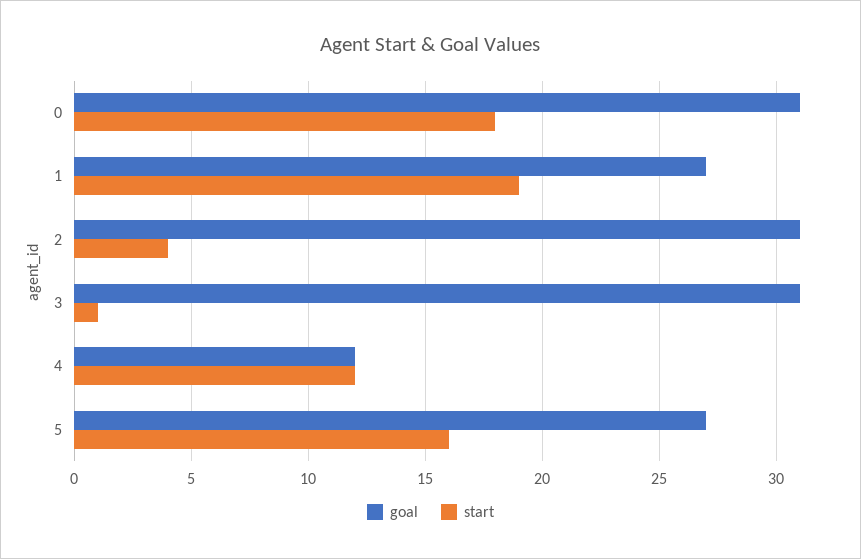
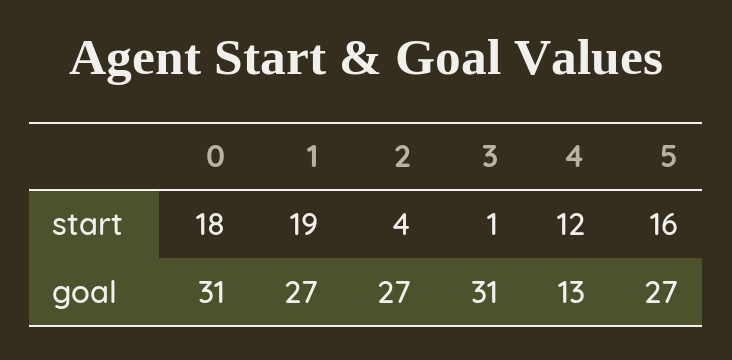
  {
    "goal": {
      "0": 31,
      "1": 27,
-     "2": 31,
+     "2": 27,
      "3": 31,
-     "4": 12,
+     "4": 13,
      "5": 27
    },
    "start": {
      "0": 18,
      "1": 19,
      "2": 4,
      "3": 1,
      "4": 12,
      "5": 16
    }
  }

